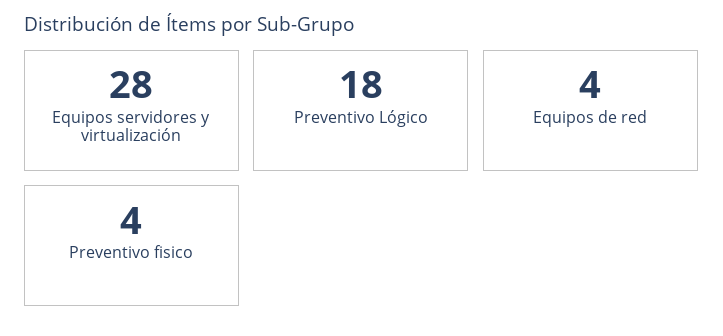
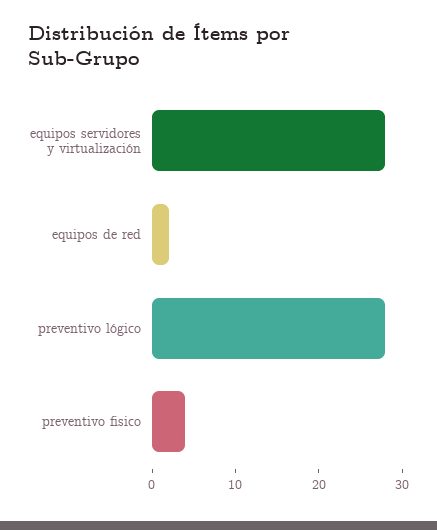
  {
    "Equipos servidores y virtualización": 28,
-   "Preventivo Lógico": 18,
+   "Preventivo Lógico": 28,
-   "Equipos de red": 4,
+   "Equipos de red": 2,
    "Preventivo fisico": 4
  }

